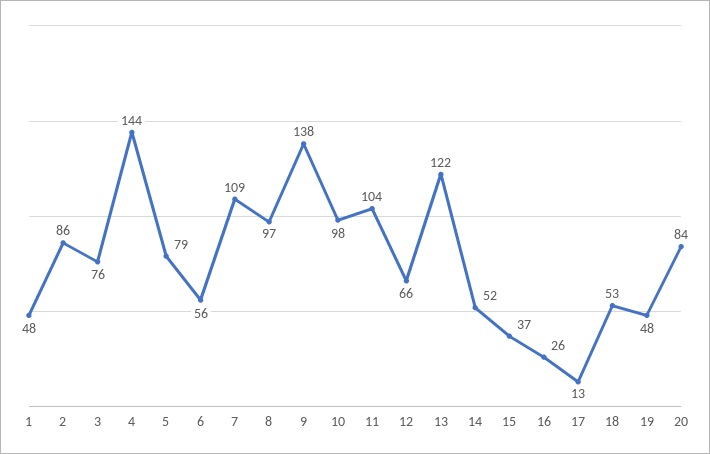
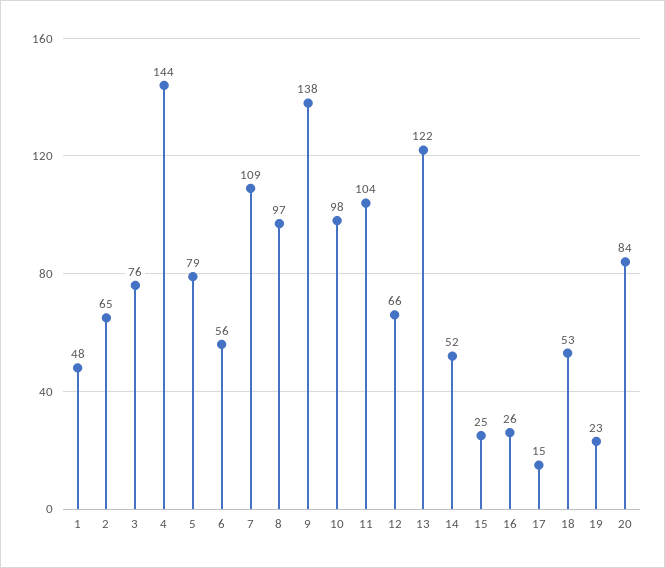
  {
    "1": 48,
-   "2": 86,
+   "2": 65,
    "3": 76,
    "4": 144,
    "5": 79,
    "6": 56,
    "7": 109,
    "8": 97,
    "9": 138,
    "10": 98,
    "11": 104,
    "12": 66,
    "13": 122,
    "14": 52,
-   "15": 37,
+   "15": 25,
    "16": 26,
-   "17": 13,
+   "17": 15,
    "18": 53,
-   "19": 48,
+   "19": 23,
    "20": 84
  }

